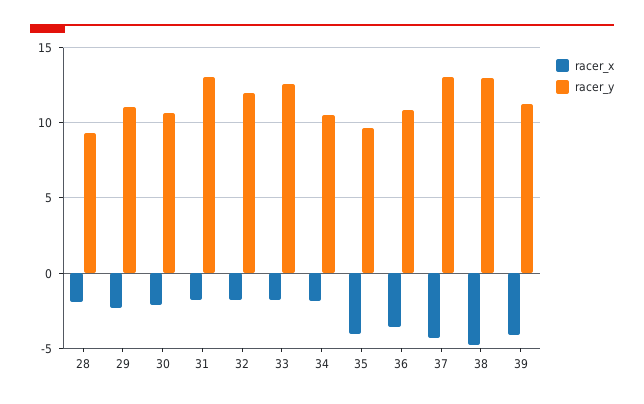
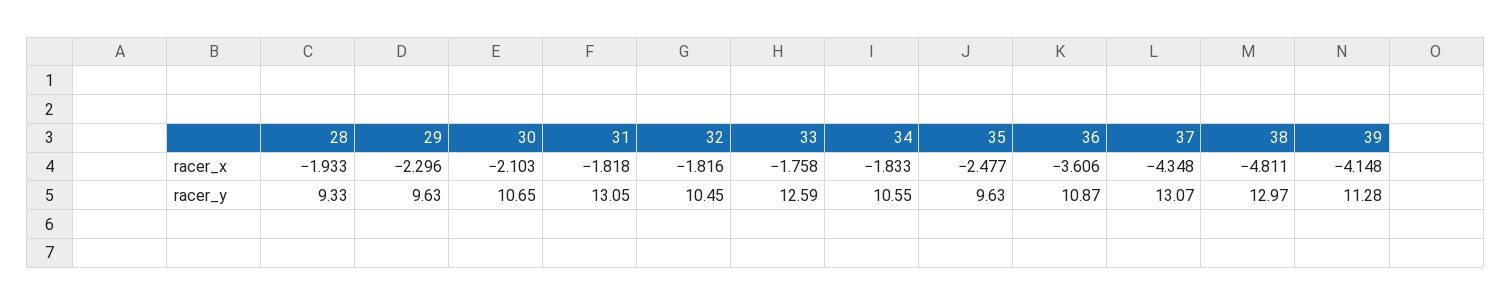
  {
    "racer_x": {
      "28": -1.933,
      "29": -2.296,
      "30": -2.103,
      "31": -1.818,
      "32": -1.816,
      "33": -1.758,
      "34": -1.833,
-     "35": -4,
+     "35": -2.477,
      "36": -3.606,
      "37": -4.348,
      "38": -4.811,
      "39": -4.148
    },
    "racer_y": {
      "28": 9.33,
-     "29": 11,
+     "29": 9.63,
      "30": 10.65,
      "31": 13.05,
-     "32": 12,
+     "32": 10.45,
      "33": 12.59,
      "34": 10.55,
      "35": 9.63,
      "36": 10.87,
      "37": 13.07,
      "38": 12.97,
      "39": 11.28
    }
  }

